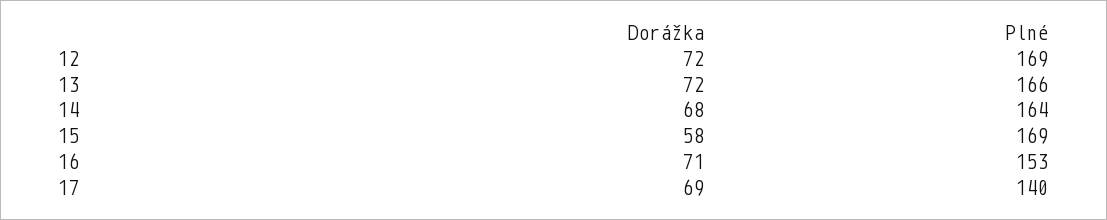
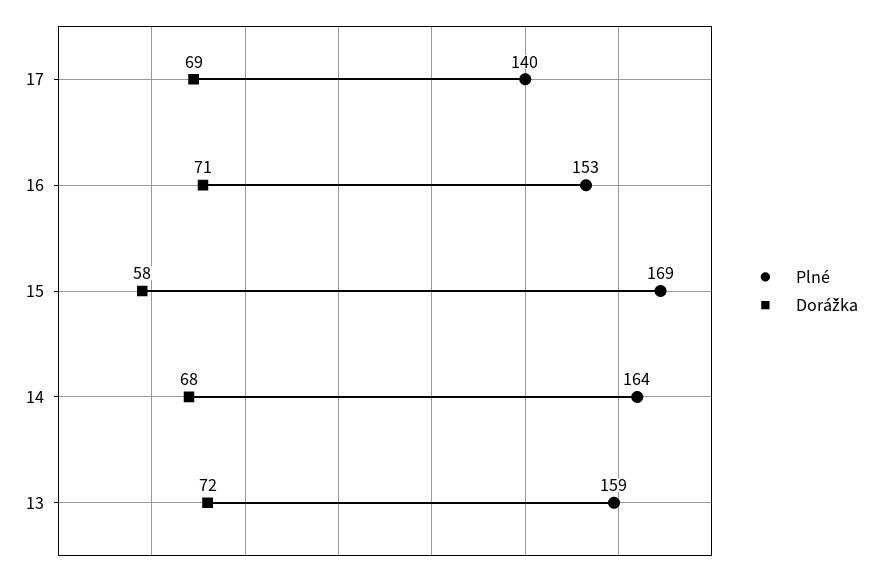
  {
    "Dorážka": {
-     "12": 72,
      "13": 72,
      "14": 68,
      "15": 58,
      "16": 71,
      "17": 69
    },
    "Plné": {
-     "12": 169,
-     "13": 166,
+     "13": 159,
      "14": 164,
      "15": 169,
      "16": 153,
      "17": 140
    }
  }

